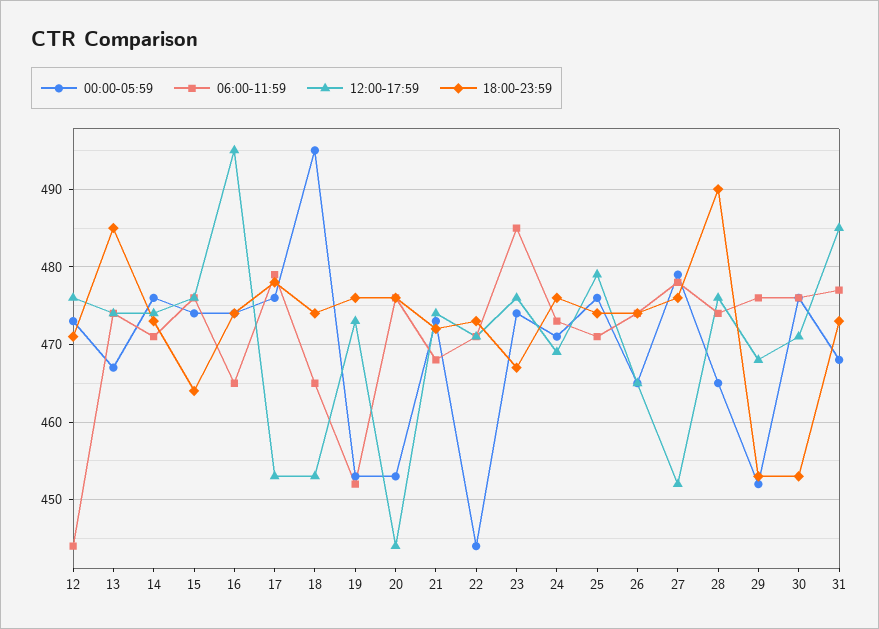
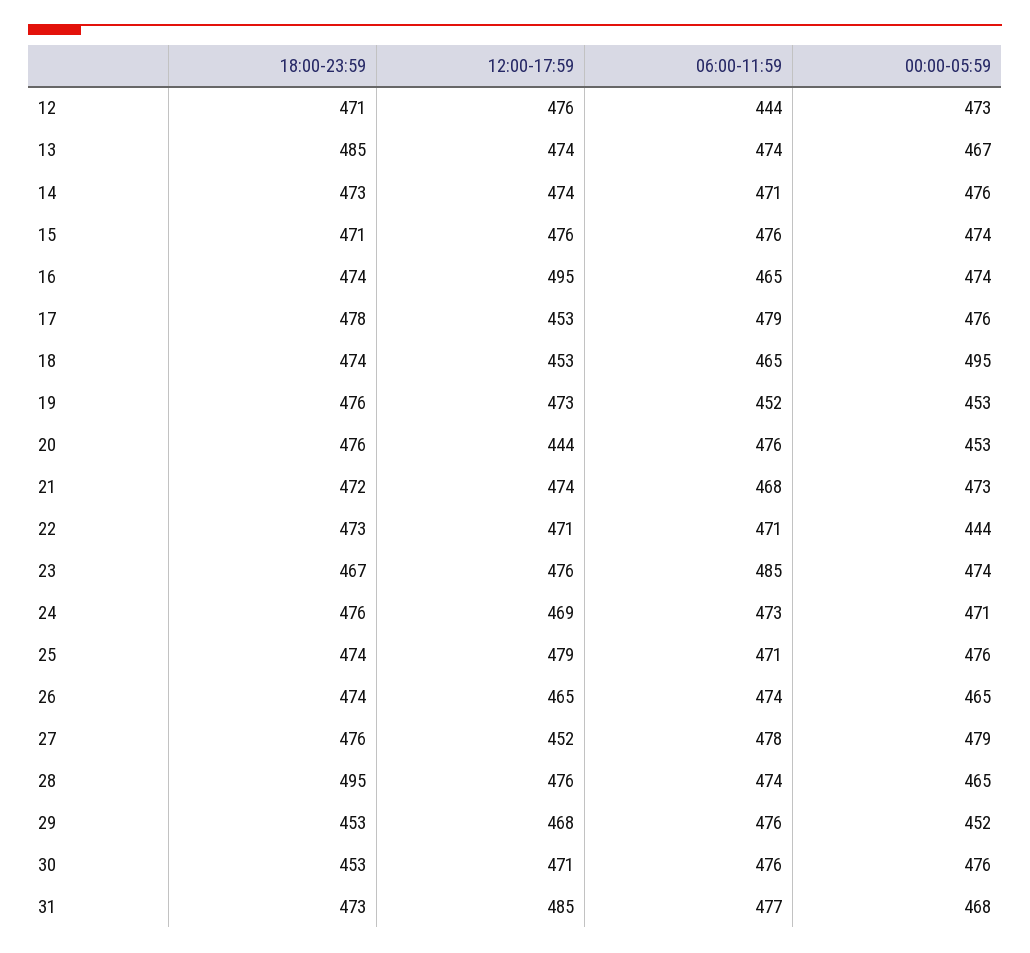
  {
    "00:00-05:59": {
      "12": 473,
      "13": 467,
      "14": 476,
      "15": 474,
      "16": 474,
      "17": 476,
      "18": 495,
      "19": 453,
      "20": 453,
      "21": 473,
      "22": 444,
      "23": 474,
      "24": 471,
      "25": 476,
      "26": 465,
      "27": 479,
      "28": 465,
      "29": 452,
      "30": 476,
      "31": 468
    },
    "06:00-11:59": {
      "12": 444,
      "13": 474,
      "14": 471,
      "15": 476,
      "16": 465,
      "17": 479,
      "18": 465,
      "19": 452,
      "20": 476,
      "21": 468,
      "22": 471,
      "23": 485,
      "24": 473,
      "25": 471,
      "26": 474,
      "27": 478,
      "28": 474,
      "29": 476,
      "30": 476,
      "31": 477
    },
    "12:00-17:59": {
      "12": 476,
      "13": 474,
      "14": 474,
      "15": 476,
      "16": 495,
      "17": 453,
      "18": 453,
      "19": 473,
      "20": 444,
      "21": 474,
      "22": 471,
      "23": 476,
      "24": 469,
      "25": 479,
      "26": 465,
      "27": 452,
      "28": 476,
      "29": 468,
      "30": 471,
      "31": 485
    },
    "18:00-23:59": {
      "12": 471,
      "13": 485,
      "14": 473,
-     "15": 464,
+     "15": 471,
      "16": 474,
      "17": 478,
      "18": 474,
      "19": 476,
      "20": 476,
      "21": 472,
      "22": 473,
      "23": 467,
      "24": 476,
      "25": 474,
      "26": 474,
      "27": 476,
-     "28": 490,
+     "28": 495,
      "29": 453,
      "30": 453,
      "31": 473
    }
  }

